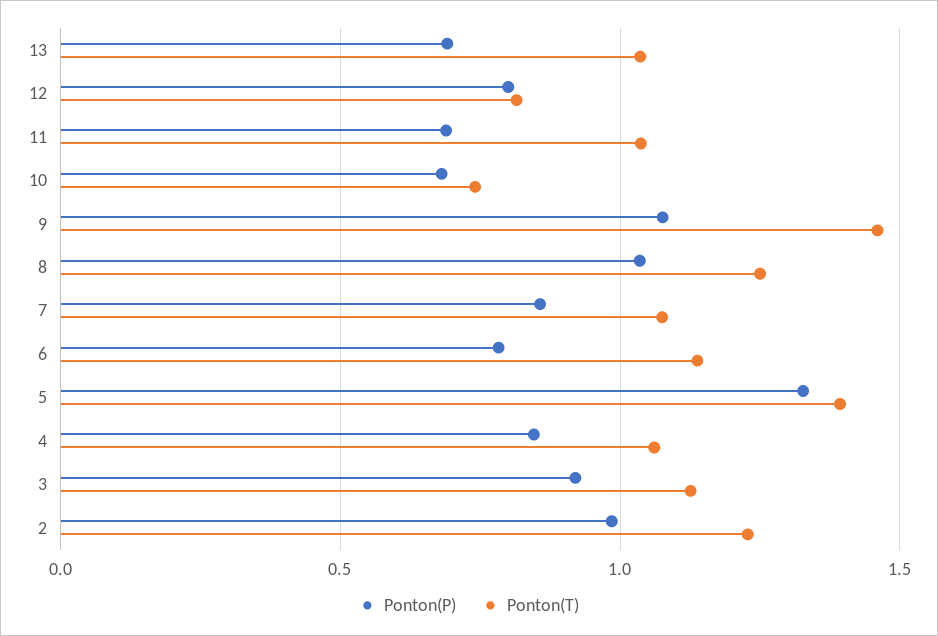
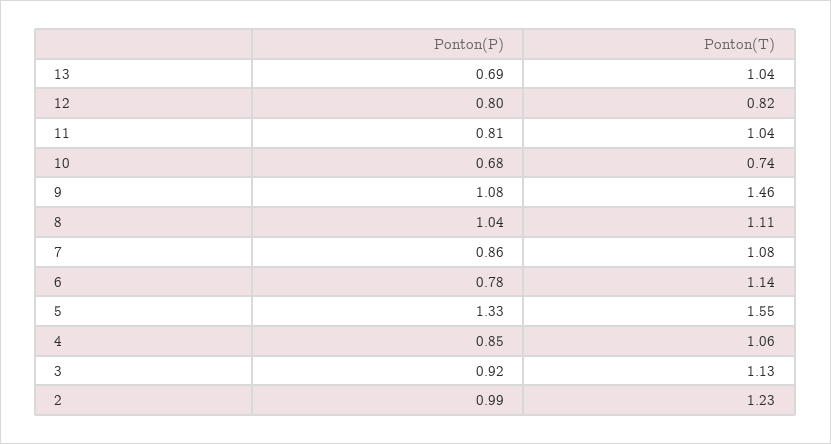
  {
    "Ponton(P)": {
      "13": 0.69,
      "12": 0.8,
-     "11": 0.7,
+     "11": 0.81,
      "10": 0.68,
      "9": 1.08,
      "8": 1.04,
      "7": 0.86,
      "6": 0.78,
      "5": 1.33,
      "4": 0.85,
      "3": 0.92,
      "2": 0.99
    },
    "Ponton(T)": {
      "13": 1.04,
      "12": 0.82,
      "11": 1.04,
      "10": 0.74,
      "9": 1.46,
-     "8": 1.25,
+     "8": 1.11,
      "7": 1.08,
      "6": 1.14,
-     "5": 1.4,
+     "5": 1.55,
      "4": 1.06,
      "3": 1.13,
      "2": 1.23
    }
  }

